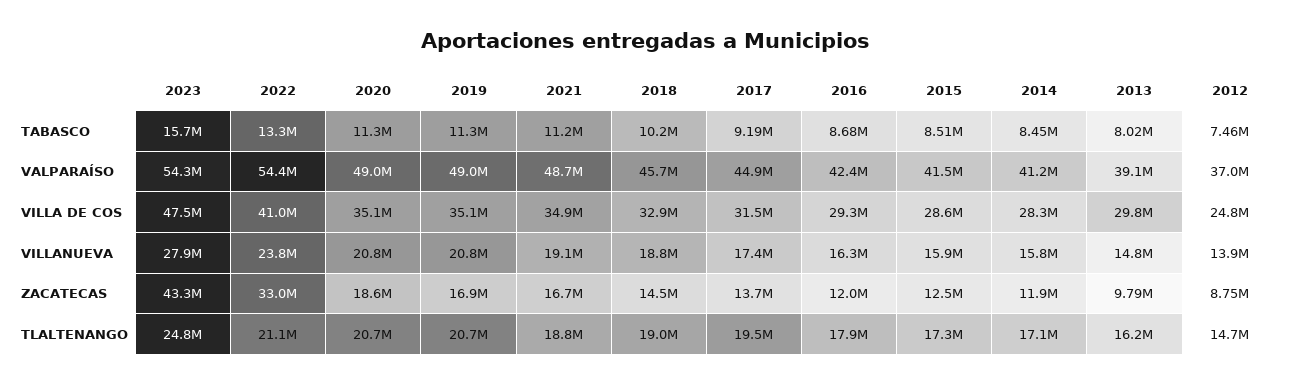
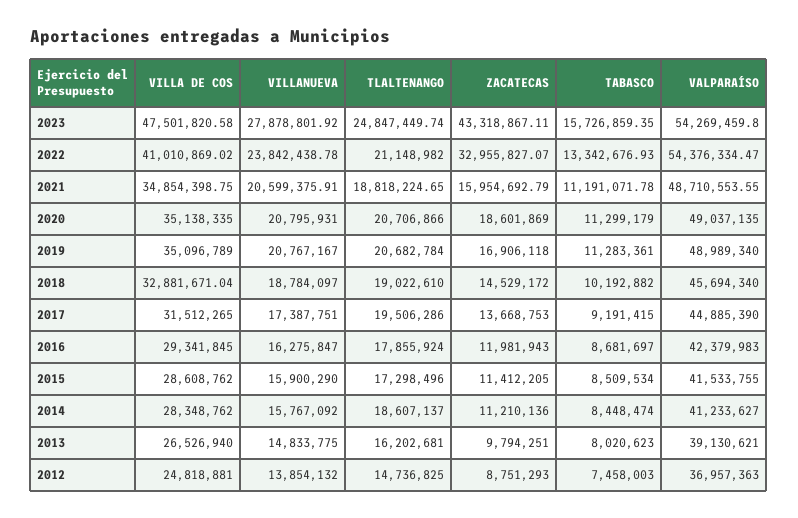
  {
    "2023": {
      "TABASCO": 15726859.35,
      "VALPARAÍSO": 54269459.8,
      "VILLA DE COS": 47501820.58,
      "VILLANUEVA": 27878801.92,
      "ZACATECAS": 43318867.11,
      "TLALTENANGO": 24847449.74
    },
    "2022": {
      "TABASCO": 13342676.93,
      "VALPARAÍSO": 54376334.47,
      "VILLA DE COS": 41010869.02,
      "VILLANUEVA": 23842438.78,
      "ZACATECAS": 32955827.07,
      "TLALTENANGO": 21148982
    },
    "2020": {
      "TABASCO": 11299179,
      "VALPARAÍSO": 49037135,
      "VILLA DE COS": 35138335,
      "VILLANUEVA": 20795931,
      "ZACATECAS": 18601869,
      "TLALTENANGO": 20706866
    },
    "2019": {
      "TABASCO": 11283361,
      "VALPARAÍSO": 48989340,
      "VILLA DE COS": 35096789,
      "VILLANUEVA": 20767167,
      "ZACATECAS": 16906118,
      "TLALTENANGO": 20682784
    },
    "2021": {
      "TABASCO": 11191071.78,
      "VALPARAÍSO": 48710553.55,
      "VILLA DE COS": 34854398.75,
-     "VILLANUEVA": 19100000,
+     "VILLANUEVA": 20599375.91,
-     "ZACATECAS": 16700000,
+     "ZACATECAS": 15954692.79,
      "TLALTENANGO": 18818224.65
    },
    "2018": {
      "TABASCO": 10192882,
      "VALPARAÍSO": 45694340,
      "VILLA DE COS": 32881671.04,
      "VILLANUEVA": 18784097,
      "ZACATECAS": 14529172,
      "TLALTENANGO": 19022610
    },
    "2017": {
      "TABASCO": 9191415,
      "VALPARAÍSO": 44885390,
      "VILLA DE COS": 31512265,
      "VILLANUEVA": 17387751,
      "ZACATECAS": 13668753,
      "TLALTENANGO": 19506286
    },
    "2016": {
      "TABASCO": 8681697,
      "VALPARAÍSO": 42379983,
      "VILLA DE COS": 29341845,
      "VILLANUEVA": 16275847,
      "ZACATECAS": 11981943,
      "TLALTENANGO": 17855924
    },
    "2015": {
      "TABASCO": 8509534,
      "VALPARAÍSO": 41533755,
      "VILLA DE COS": 28608762,
      "VILLANUEVA": 15900290,
-     "ZACATECAS": 12500000,
+     "ZACATECAS": 11412205,
      "TLALTENANGO": 17298496
    },
    "2014": {
      "TABASCO": 8448474,
      "VALPARAÍSO": 41233627,
      "VILLA DE COS": 28348762,
      "VILLANUEVA": 15767092,
-     "ZACATECAS": 11900000,
+     "ZACATECAS": 11210136,
-     "TLALTENANGO": 17100000
+     "TLALTENANGO": 18607137
    },
    "2013": {
      "TABASCO": 8020623,
      "VALPARAÍSO": 39130621,
-     "VILLA DE COS": 29800000,
+     "VILLA DE COS": 26526940,
      "VILLANUEVA": 14833775,
      "ZACATECAS": 9794251,
      "TLALTENANGO": 16202681
    },
    "2012": {
      "TABASCO": 7458003,
      "VALPARAÍSO": 36957363,
      "VILLA DE COS": 24818881,
      "VILLANUEVA": 13854132,
      "ZACATECAS": 8751293,
      "TLALTENANGO": 14736825
    }
  }

